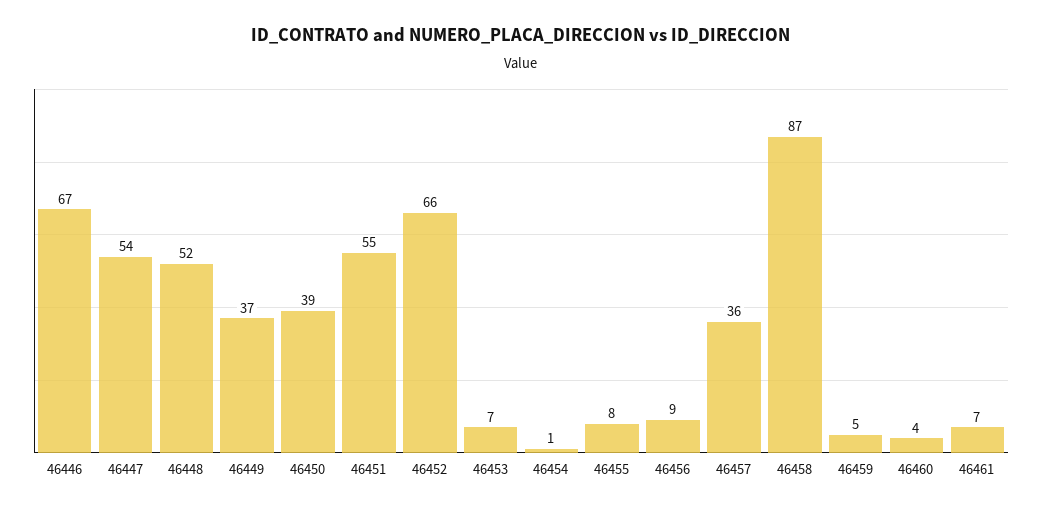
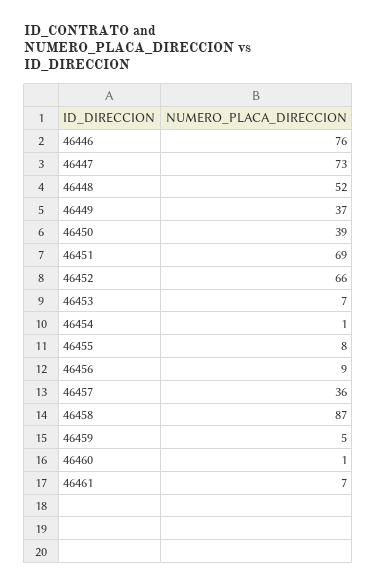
  {
-   "46446": 67,
+   "46446": 76,
-   "46447": 54,
+   "46447": 73,
    "46448": 52,
    "46449": 37,
    "46450": 39,
-   "46451": 55,
+   "46451": 69,
    "46452": 66,
    "46453": 7,
    "46454": 1,
    "46455": 8,
    "46456": 9,
    "46457": 36,
    "46458": 87,
    "46459": 5,
-   "46460": 4,
+   "46460": 1,
    "46461": 7
  }

